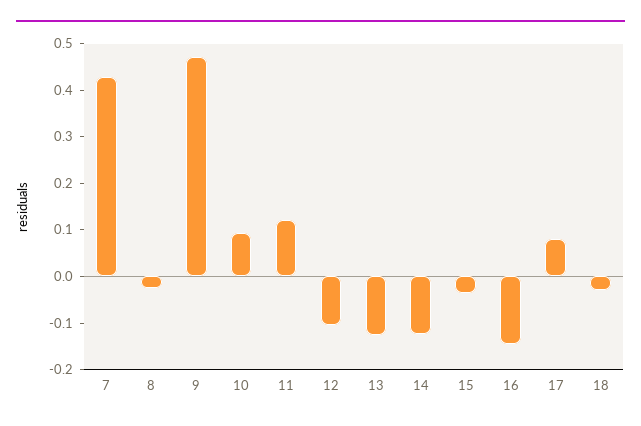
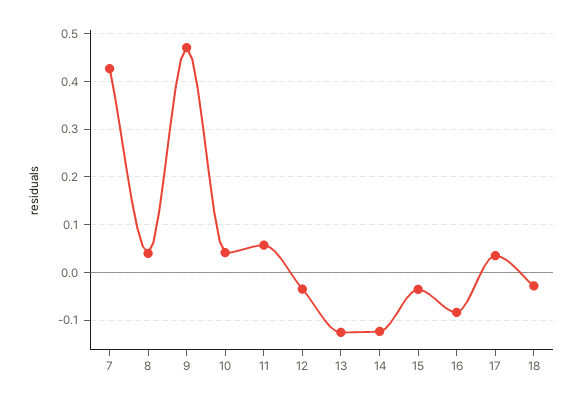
  {
    "7": 0.42,
-   "8": -0.02,
+   "8": 0.04,
    "9": 0.48,
-   "10": 0.1,
+   "10": 0.04,
-   "11": 0.12,
+   "11": 0.06,
-   "12": -0.1,
+   "12": -0.04,
    "13": -0.12,
    "14": -0.12,
    "15": -0.04,
-   "16": -0.14,
+   "16": -0.08,
-   "17": 0.08,
+   "17": 0.04,
    "18": -0.02
  }

